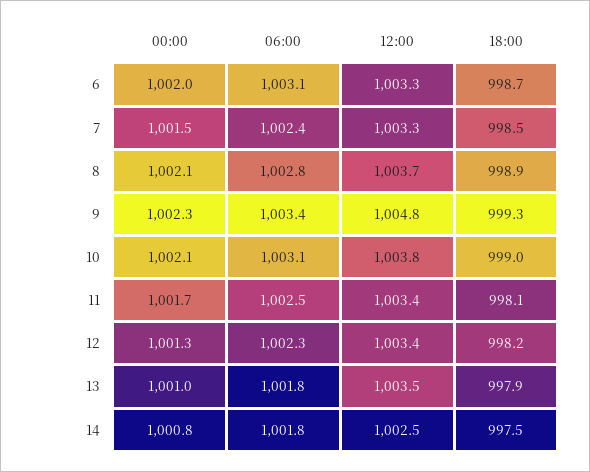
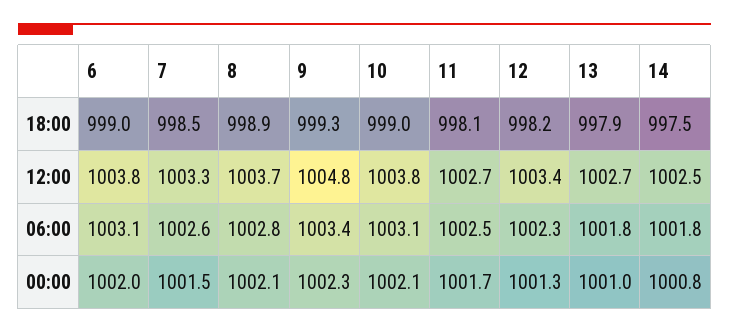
  {
    "00:00": {
      "6": 1002,
      "7": 1001.5,
      "8": 1002.1,
      "9": 1002.3,
      "10": 1002.1,
      "11": 1001.7,
      "12": 1001.3,
      "13": 1001,
      "14": 1000.8
    },
    "06:00": {
      "6": 1003.1,
-     "7": 1002.4,
+     "7": 1002.6,
      "8": 1002.8,
      "9": 1003.4,
      "10": 1003.1,
      "11": 1002.5,
      "12": 1002.3,
      "13": 1001.8,
      "14": 1001.8
    },
    "12:00": {
-     "6": 1003.3,
+     "6": 1003.8,
      "7": 1003.3,
      "8": 1003.7,
      "9": 1004.8,
      "10": 1003.8,
-     "11": 1003.4,
+     "11": 1002.7,
      "12": 1003.4,
-     "13": 1003.5,
+     "13": 1002.7,
      "14": 1002.5
    },
    "18:00": {
-     "6": 998.7,
+     "6": 999,
      "7": 998.5,
      "8": 998.9,
      "9": 999.3,
      "10": 999,
      "11": 998.1,
      "12": 998.2,
      "13": 997.9,
      "14": 997.5
    }
  }

